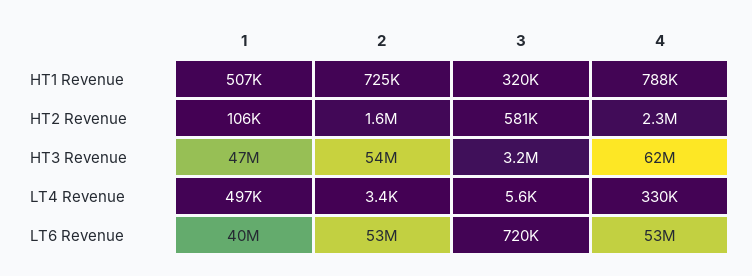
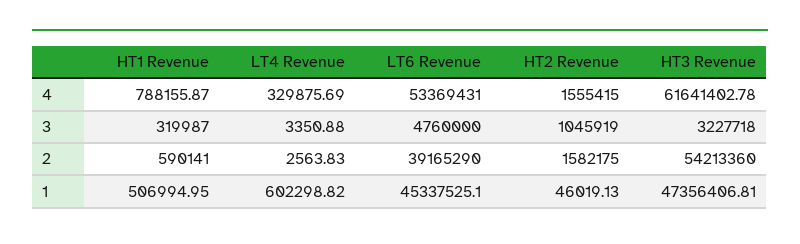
  {
    "1": {
      "HT1 Revenue": 506994.95,
-     "HT2 Revenue": 106000,
+     "HT2 Revenue": 46019.13,
      "HT3 Revenue": 47356406.81,
-     "LT4 Revenue": 497000,
+     "LT4 Revenue": 602298.82,
-     "LT6 Revenue": 40000000
+     "LT6 Revenue": 45337525.1
    },
    "2": {
-     "HT1 Revenue": 725000,
+     "HT1 Revenue": 590141,
      "HT2 Revenue": 1582175,
      "HT3 Revenue": 54213360,
-     "LT4 Revenue": 3400,
+     "LT4 Revenue": 2563.83,
-     "LT6 Revenue": 53000000
+     "LT6 Revenue": 39165290
    },
    "3": {
      "HT1 Revenue": 319987,
-     "HT2 Revenue": 581000,
+     "HT2 Revenue": 1045919,
      "HT3 Revenue": 3227718,
-     "LT4 Revenue": 5600,
+     "LT4 Revenue": 3350.88,
-     "LT6 Revenue": 720000
+     "LT6 Revenue": 4760000
    },
    "4": {
      "HT1 Revenue": 788155.87,
-     "HT2 Revenue": 2300000,
+     "HT2 Revenue": 1555415,
      "HT3 Revenue": 61641402.78,
      "LT4 Revenue": 329875.69,
      "LT6 Revenue": 53369431
    }
  }

